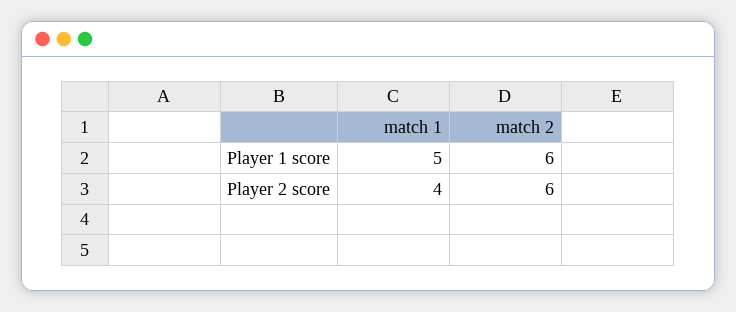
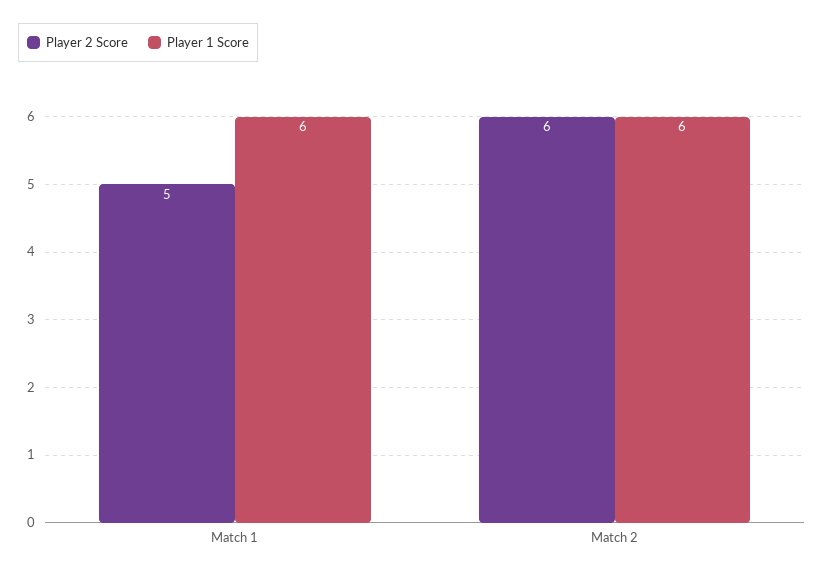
  {
    "Player 1 score": {
-     "match 1": 5,
+     "match 1": 6,
      "match 2": 6
    },
    "Player 2 score": {
-     "match 1": 4,
+     "match 1": 5,
      "match 2": 6
    }
  }

